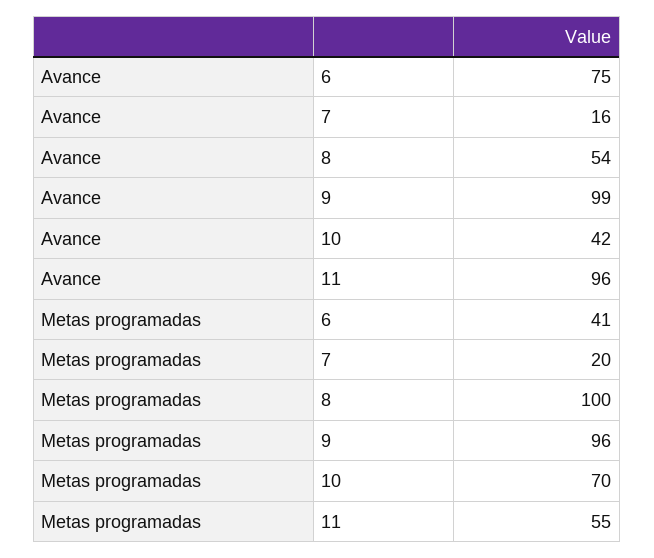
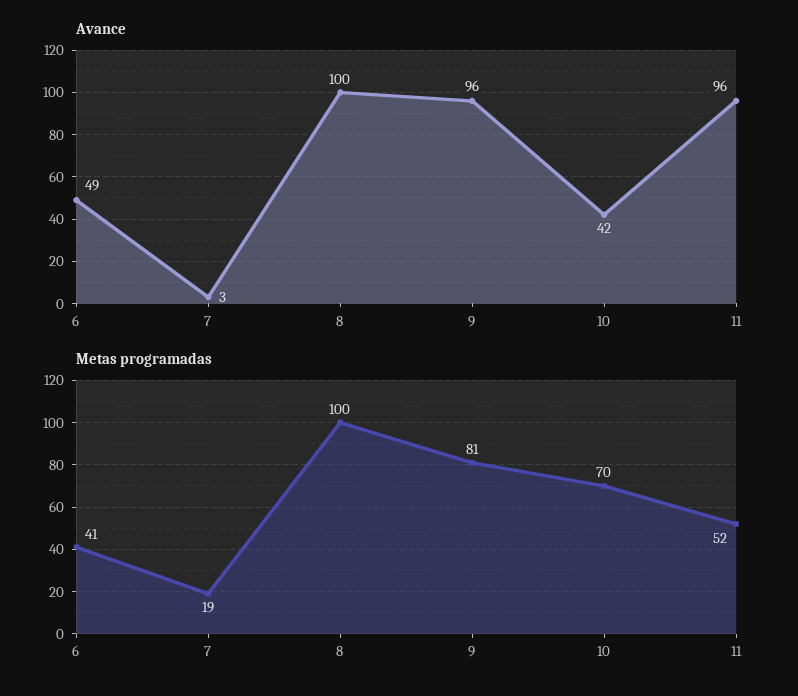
  {
    "Avance": {
-     "6": 75,
+     "6": 49,
-     "7": 16,
+     "7": 3,
-     "8": 54,
+     "8": 100,
-     "9": 99,
+     "9": 96,
      "10": 42,
      "11": 96
    },
    "Metas programadas": {
      "6": 41,
-     "7": 20,
+     "7": 19,
      "8": 100,
-     "9": 96,
+     "9": 81,
      "10": 70,
-     "11": 55
+     "11": 52
    }
  }

